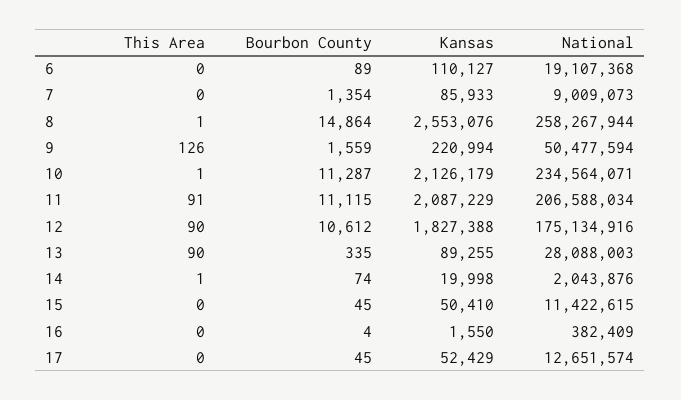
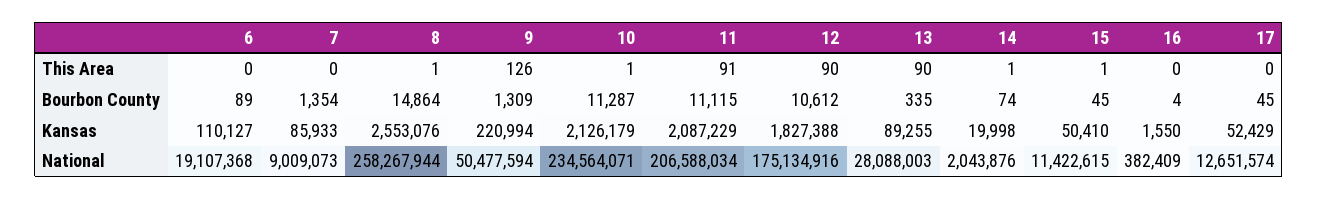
  {
    "This Area": {
      "6": 0,
      "7": 0,
      "8": 1,
      "9": 126,
      "10": 1,
      "11": 91,
      "12": 90,
      "13": 90,
      "14": 1,
-     "15": 0,
+     "15": 1,
      "16": 0,
      "17": 0
    },
    "Bourbon County": {
      "6": 89,
      "7": 1354,
      "8": 14864,
-     "9": 1559,
+     "9": 1309,
      "10": 11287,
      "11": 11115,
      "12": 10612,
      "13": 335,
      "14": 74,
      "15": 45,
      "16": 4,
      "17": 45
    },
    "Kansas": {
      "6": 110127,
      "7": 85933,
      "8": 2553076,
      "9": 220994,
      "10": 2126179,
      "11": 2087229,
      "12": 1827388,
      "13": 89255,
      "14": 19998,
      "15": 50410,
      "16": 1550,
      "17": 52429
    },
    "National": {
      "6": 19107368,
      "7": 9009073,
      "8": 258267944,
      "9": 50477594,
      "10": 234564071,
      "11": 206588034,
      "12": 175134916,
      "13": 28088003,
      "14": 2043876,
      "15": 11422615,
      "16": 382409,
      "17": 12651574
    }
  }

